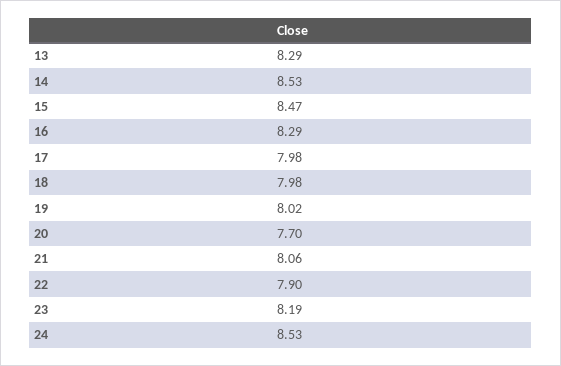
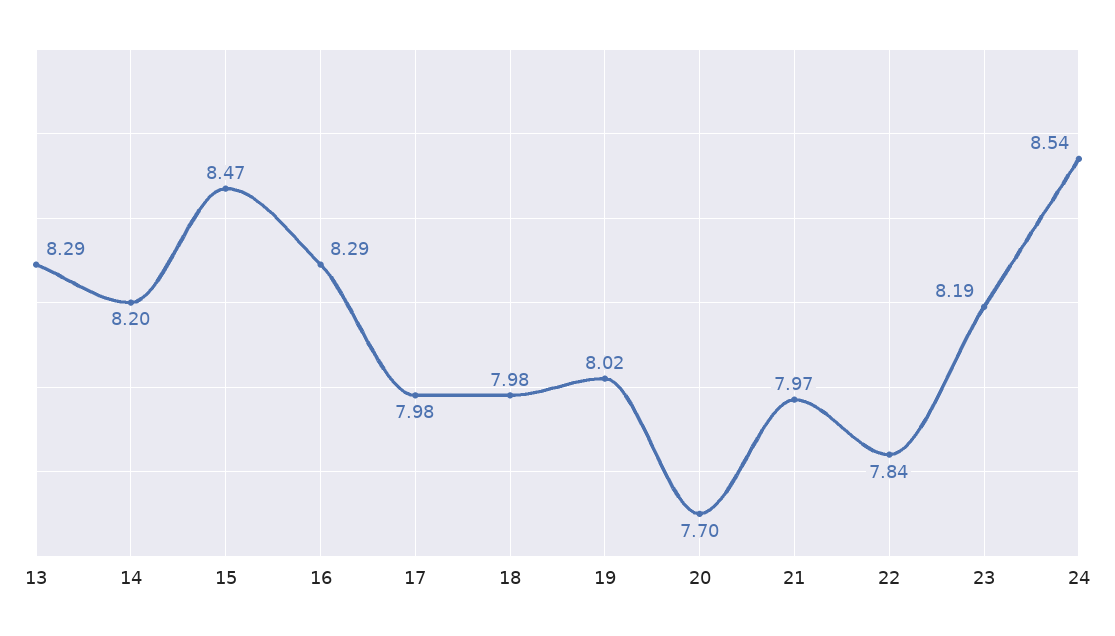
  {
    "13": 8.29,
-   "14": 8.53,
+   "14": 8.2,
    "15": 8.47,
    "16": 8.29,
    "17": 7.98,
    "18": 7.98,
    "19": 8.02,
    "20": 7.7,
-   "21": 8.06,
+   "21": 7.97,
-   "22": 7.9,
+   "22": 7.84,
    "23": 8.19,
-   "24": 8.53
+   "24": 8.54
  }

